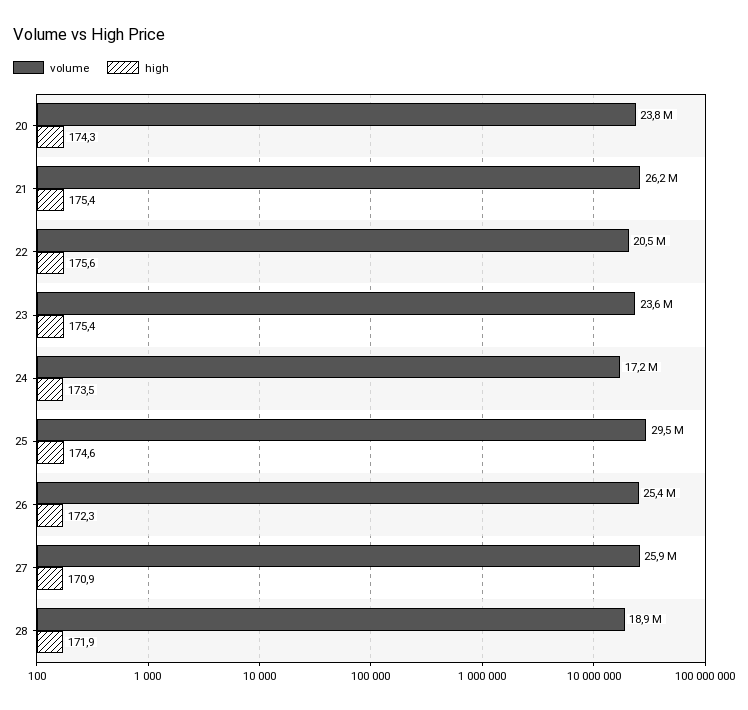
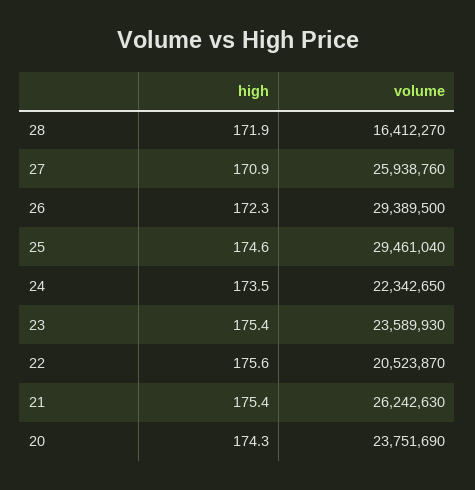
  {
    "volume": {
      "20": 23751690,
      "21": 26242630,
      "22": 20523870,
      "23": 23589930,
-     "24": 17200000,
+     "24": 22342650,
      "25": 29461040,
-     "26": 25400000,
+     "26": 29389500,
      "27": 25938760,
-     "28": 18900000
+     "28": 16412270
    },
    "high": {
      "20": 174.3,
      "21": 175.4,
      "22": 175.6,
      "23": 175.4,
      "24": 173.5,
      "25": 174.6,
      "26": 172.3,
      "27": 170.9,
      "28": 171.9
    }
  }

